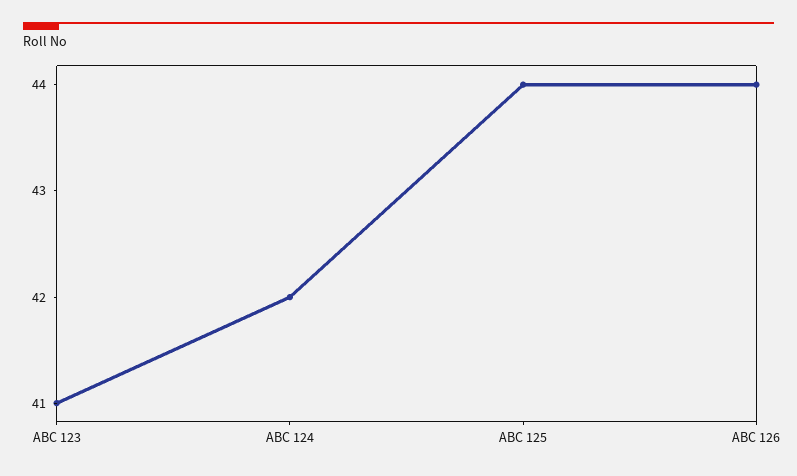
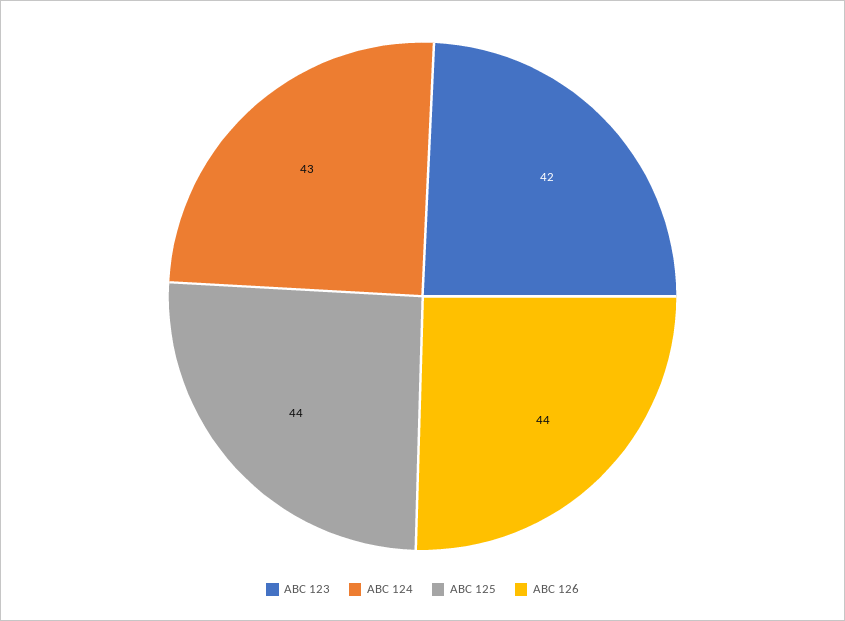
  {
-   "ABC 123": 41,
+   "ABC 123": 42,
-   "ABC 124": 42,
+   "ABC 124": 43,
    "ABC 125": 44,
    "ABC 126": 44
  }

